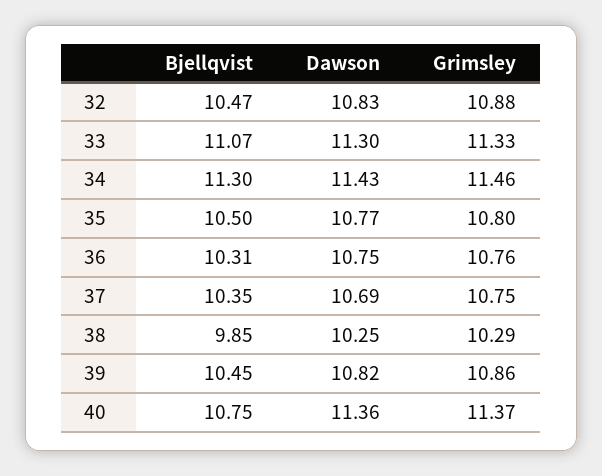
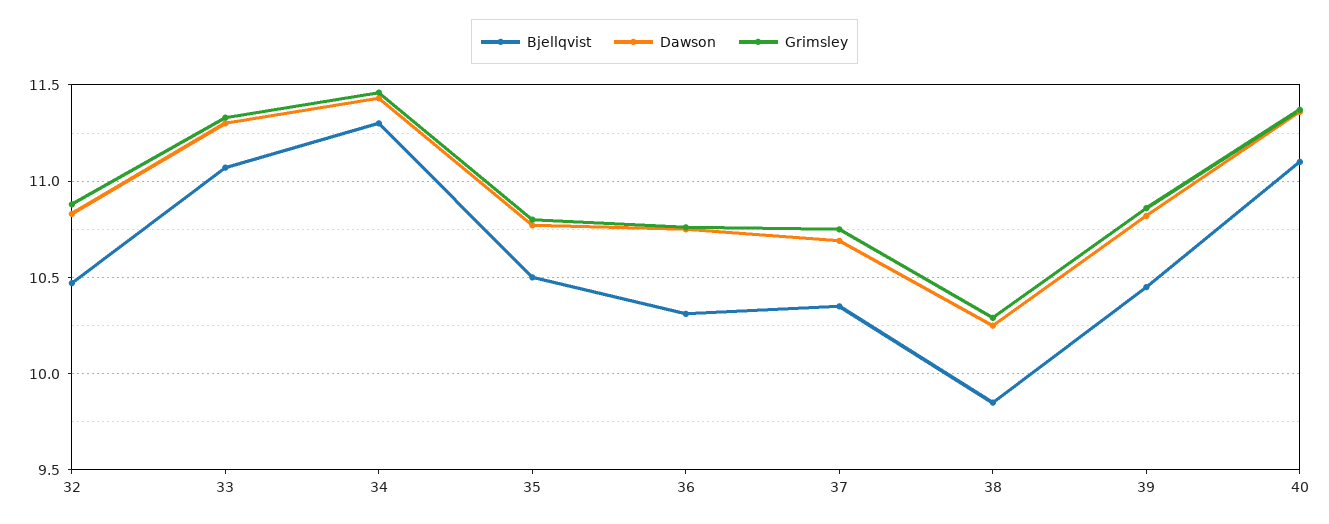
  {
    "Bjellqvist": {
      "32": 10.47,
      "33": 11.07,
      "34": 11.3,
      "35": 10.5,
      "36": 10.31,
      "37": 10.35,
      "38": 9.85,
      "39": 10.45,
-     "40": 10.75
+     "40": 11.1
    },
    "Dawson": {
      "32": 10.83,
      "33": 11.3,
      "34": 11.43,
      "35": 10.77,
      "36": 10.75,
      "37": 10.69,
      "38": 10.25,
      "39": 10.82,
      "40": 11.36
    },
    "Grimsley": {
      "32": 10.88,
      "33": 11.33,
      "34": 11.46,
      "35": 10.8,
      "36": 10.76,
      "37": 10.75,
      "38": 10.29,
      "39": 10.86,
      "40": 11.37
    }
  }

